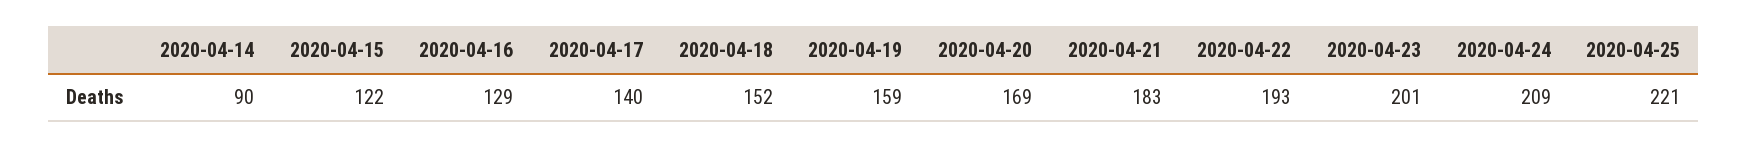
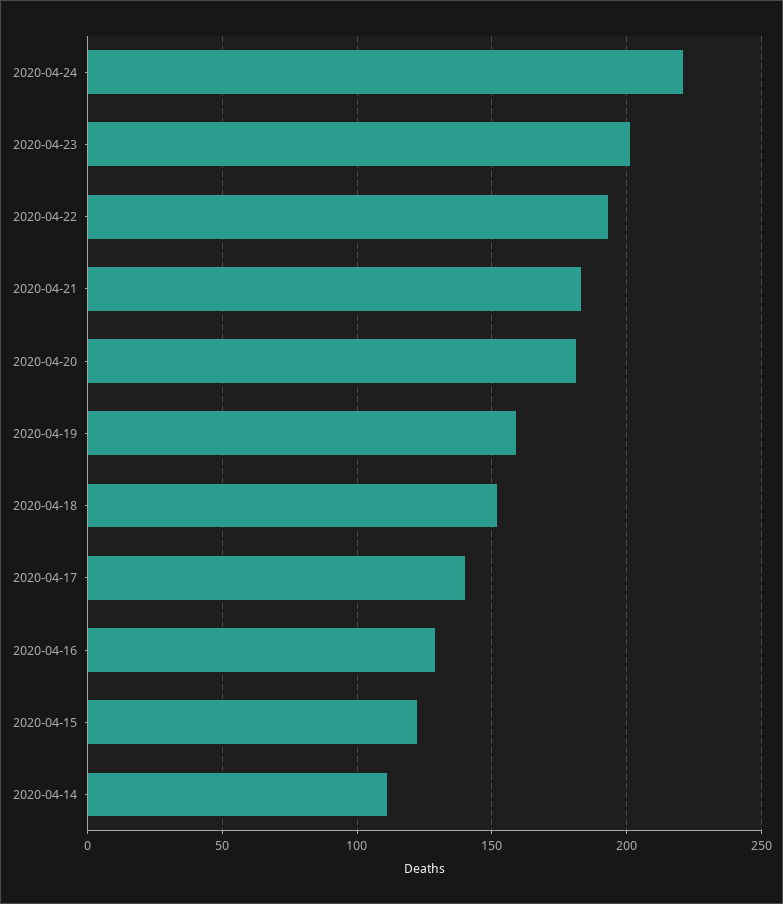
  {
-   "2020-04-14": 90,
+   "2020-04-14": 110,
    "2020-04-15": 122,
    "2020-04-16": 129,
    "2020-04-17": 140,
    "2020-04-18": 152,
    "2020-04-19": 159,
-   "2020-04-20": 169,
+   "2020-04-20": 180,
    "2020-04-21": 183,
    "2020-04-22": 193,
    "2020-04-23": 201,
-   "2020-04-24": 209,
+   "2020-04-24": 220
-   "2020-04-25": 221
  }

